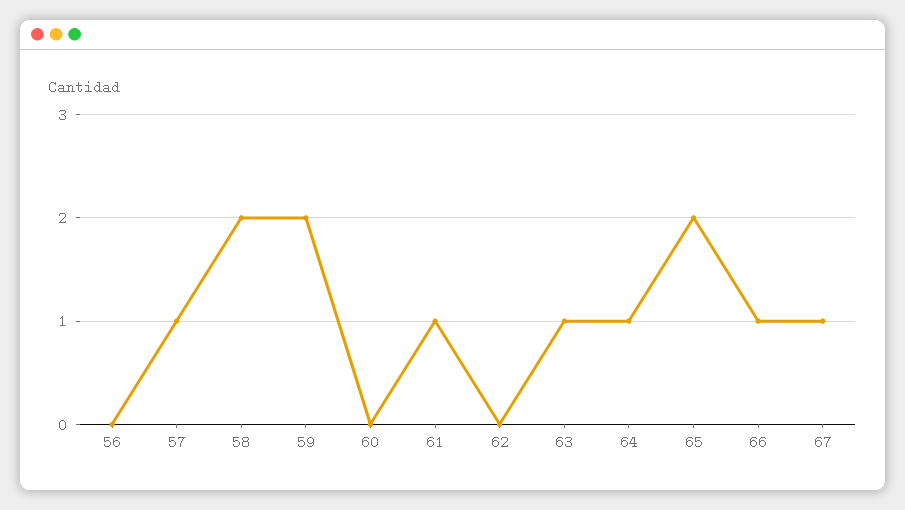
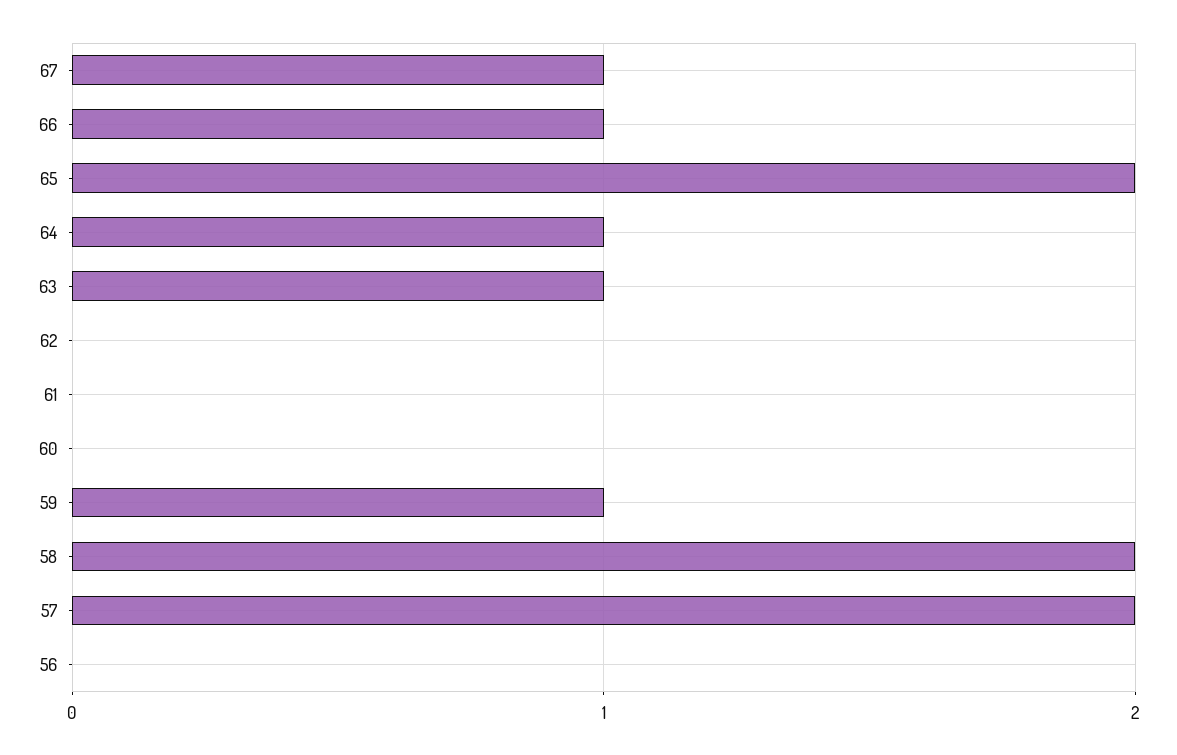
  {
    "56": 0,
-   "57": 1,
+   "57": 2,
    "58": 2,
-   "59": 2,
+   "59": 1,
    "60": 0,
-   "61": 1,
+   "61": 0,
    "62": 0,
    "63": 1,
    "64": 1,
    "65": 2,
    "66": 1,
    "67": 1
  }

